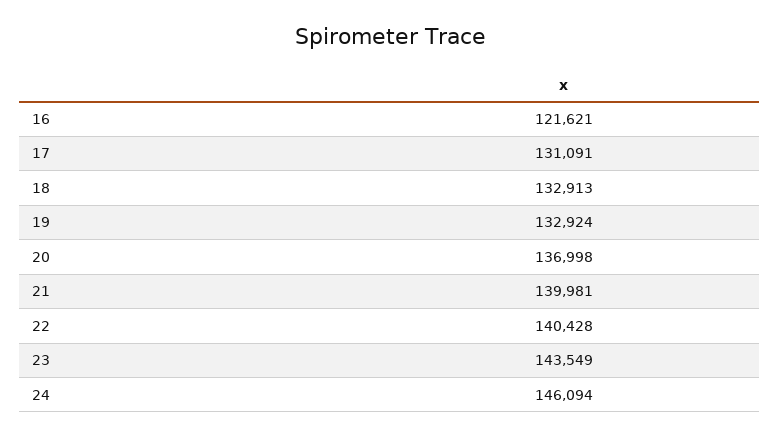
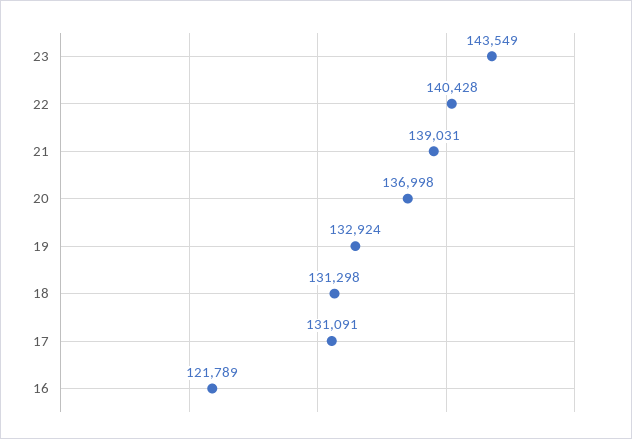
  {
-   "16": 121621,
+   "16": 121789,
    "17": 131091,
-   "18": 132913,
+   "18": 131298,
    "19": 132924,
    "20": 136998,
-   "21": 139981,
+   "21": 139031,
    "22": 140428,
-   "23": 143549,
+   "23": 143549
-   "24": 146094
  }

